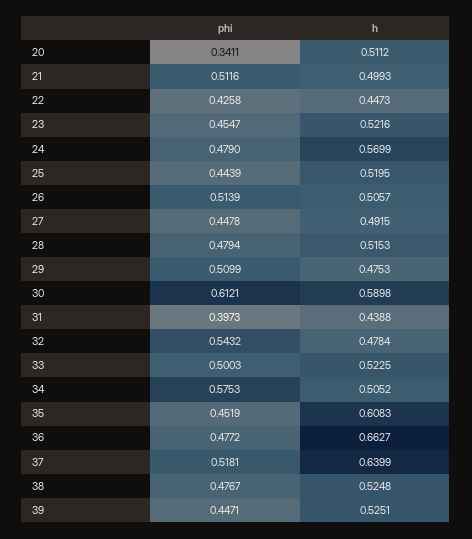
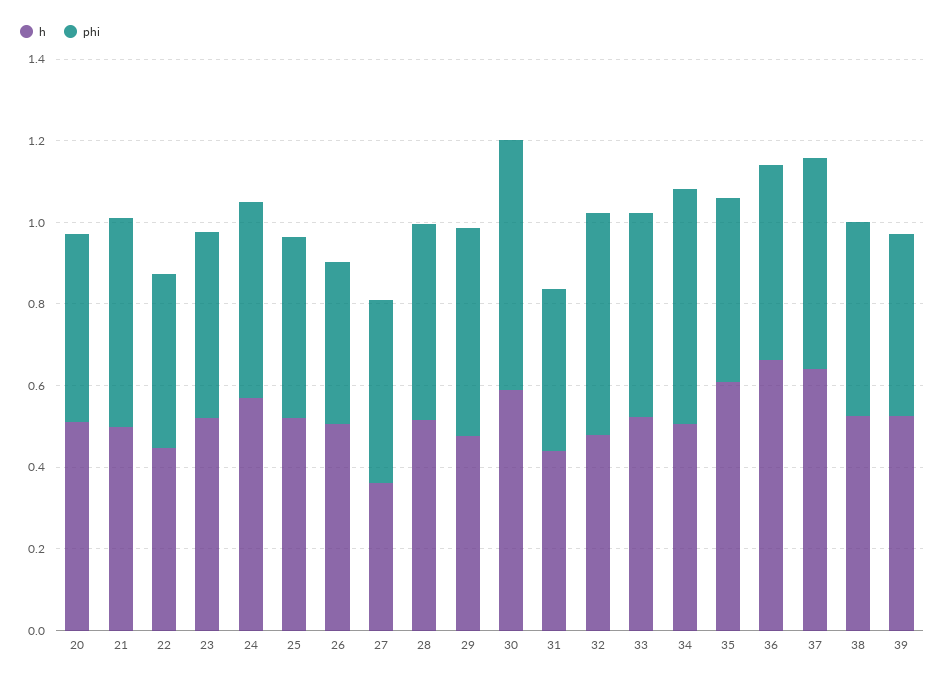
  {
    "phi": {
-     "20": 0.3411,
+     "20": 0.45,
      "21": 0.5116,
      "22": 0.4258,
      "23": 0.4547,
      "24": 0.479,
      "25": 0.4439,
-     "26": 0.5139,
+     "26": 0.4,
      "27": 0.4478,
      "28": 0.4794,
      "29": 0.5099,
      "30": 0.6121,
      "31": 0.3973,
      "32": 0.5432,
      "33": 0.5003,
      "34": 0.5753,
      "35": 0.4519,
      "36": 0.4772,
      "37": 0.5181,
      "38": 0.4767,
      "39": 0.4471
    },
    "h": {
      "20": 0.5112,
      "21": 0.4993,
      "22": 0.4473,
      "23": 0.5216,
      "24": 0.5699,
      "25": 0.5195,
      "26": 0.5057,
-     "27": 0.4915,
+     "27": 0.35,
      "28": 0.5153,
      "29": 0.4753,
      "30": 0.5898,
      "31": 0.4388,
      "32": 0.4784,
      "33": 0.5225,
      "34": 0.5052,
      "35": 0.6083,
      "36": 0.6627,
      "37": 0.6399,
      "38": 0.5248,
      "39": 0.5251
    }
  }

